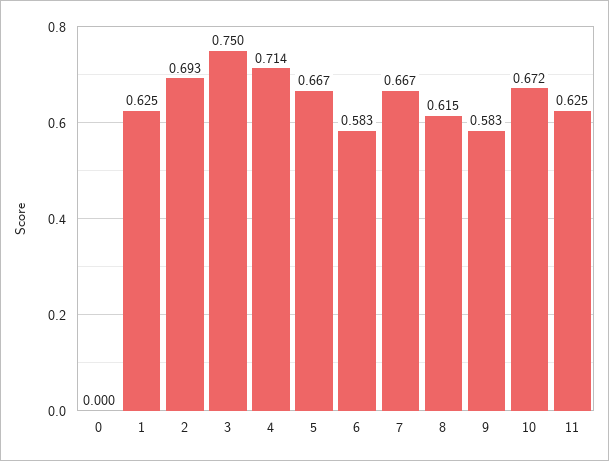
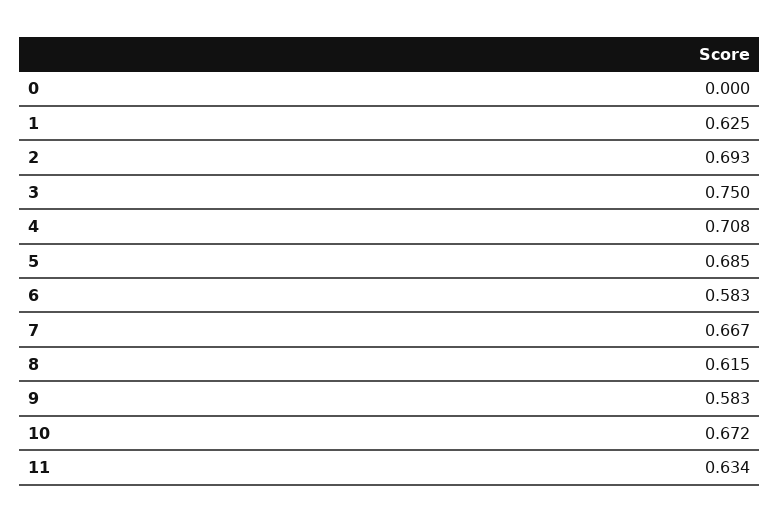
  {
    "0": 0,
    "1": 0.625,
    "2": 0.693,
    "3": 0.75,
-   "4": 0.714,
+   "4": 0.708,
-   "5": 0.667,
+   "5": 0.685,
    "6": 0.583,
    "7": 0.667,
    "8": 0.615,
    "9": 0.583,
    "10": 0.672,
-   "11": 0.625
+   "11": 0.634
  }

